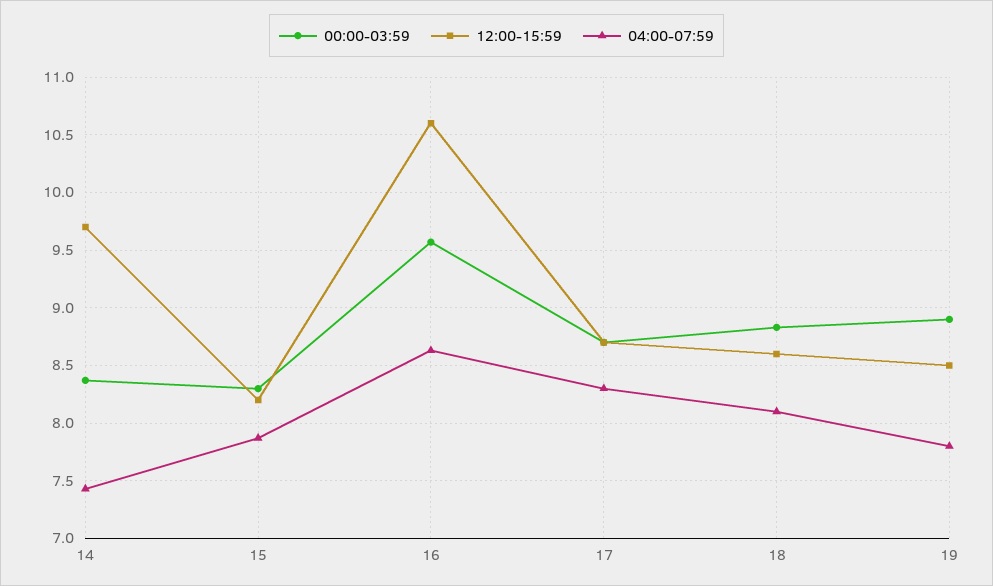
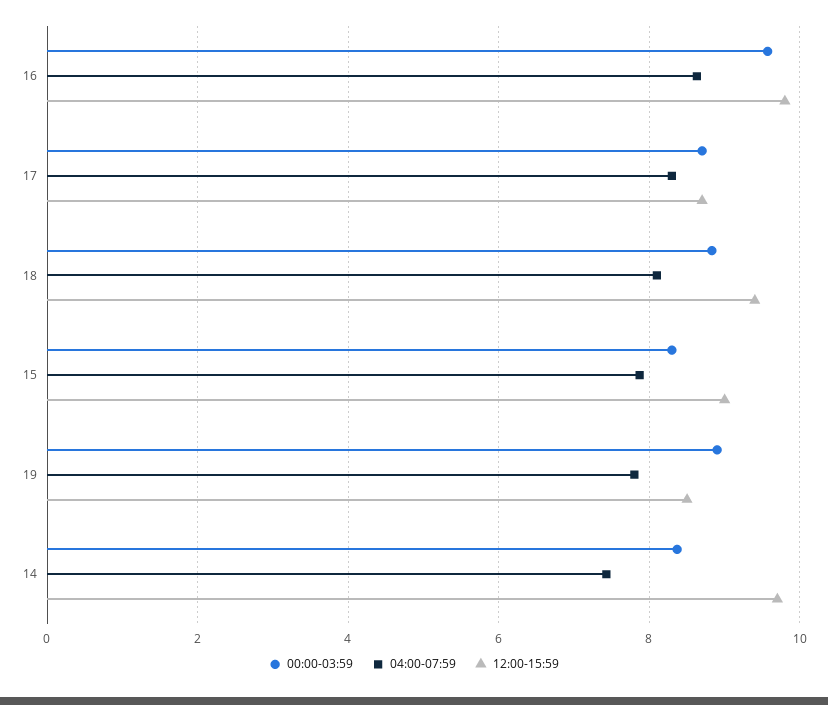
  {
    "00:00-03:59": {
      "14": 8.4,
      "15": 8.3,
      "16": 9.6,
      "17": 8.7,
      "18": 8.8,
      "19": 8.9
    },
    "12:00-15:59": {
      "14": 9.7,
-     "15": 8.2,
+     "15": 9,
-     "16": 10.6,
+     "16": 9.8,
      "17": 8.7,
-     "18": 8.6,
+     "18": 9.4,
      "19": 8.5
    },
    "04:00-07:59": {
      "14": 7.4,
      "15": 7.9,
      "16": 8.6,
      "17": 8.3,
      "18": 8.1,
      "19": 7.8
    }
  }

